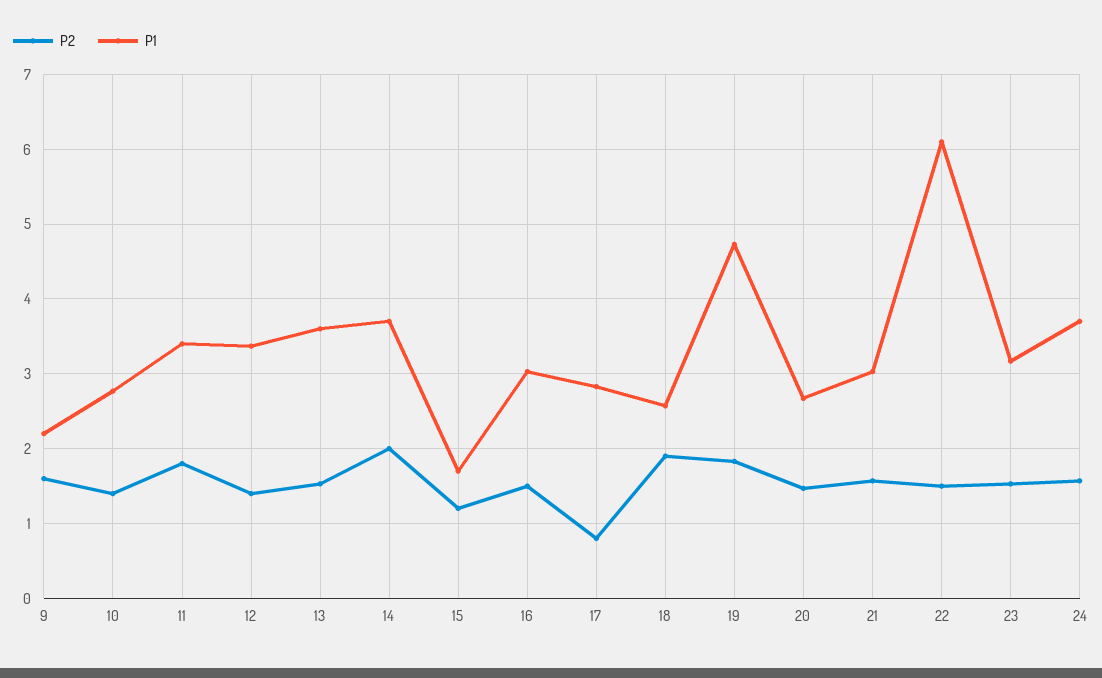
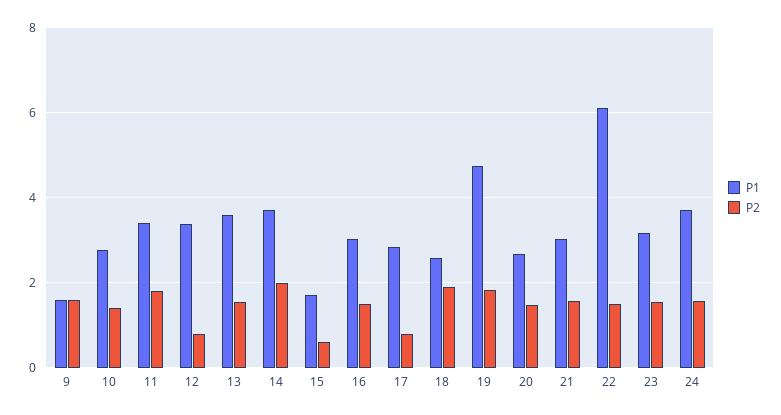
  {
    "P2": {
      "9": 1.6,
      "10": 1.4,
      "11": 1.8,
-     "12": 1.4,
+     "12": 0.8,
      "13": 1.5,
      "14": 2,
-     "15": 1.2,
+     "15": 0.6,
      "16": 1.5,
      "17": 0.8,
      "18": 1.9,
      "19": 1.8,
      "20": 1.5,
      "21": 1.6,
      "22": 1.5,
      "23": 1.5,
      "24": 1.6
    },
    "P1": {
-     "9": 2.2,
+     "9": 1.6,
      "10": 2.8,
      "11": 3.4,
      "12": 3.4,
      "13": 3.6,
      "14": 3.7,
      "15": 1.7,
      "16": 3,
      "17": 2.8,
      "18": 2.6,
      "19": 4.7,
      "20": 2.7,
      "21": 3,
      "22": 6.1,
      "23": 3.2,
      "24": 3.7
    }
  }

